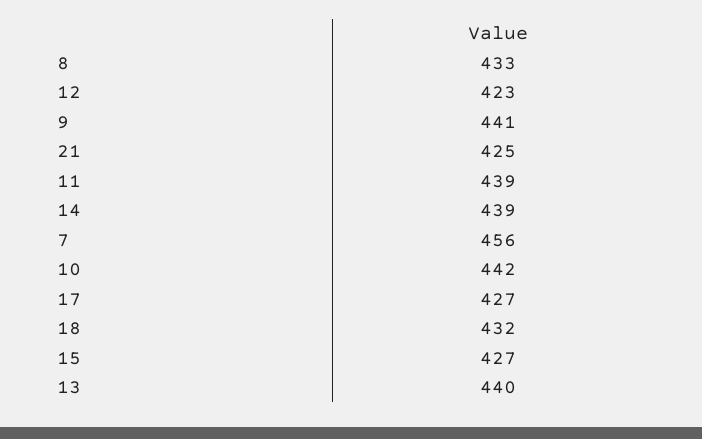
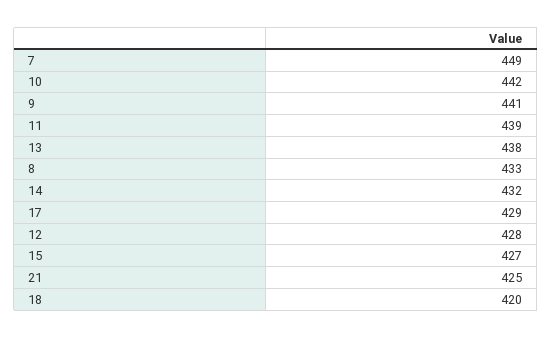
  {
    "8": 433,
-   "12": 423,
+   "12": 428,
    "9": 441,
    "21": 425,
    "11": 439,
-   "14": 439,
+   "14": 432,
-   "7": 456,
+   "7": 449,
    "10": 442,
-   "17": 427,
+   "17": 429,
-   "18": 432,
+   "18": 420,
    "15": 427,
-   "13": 440
+   "13": 438
  }

